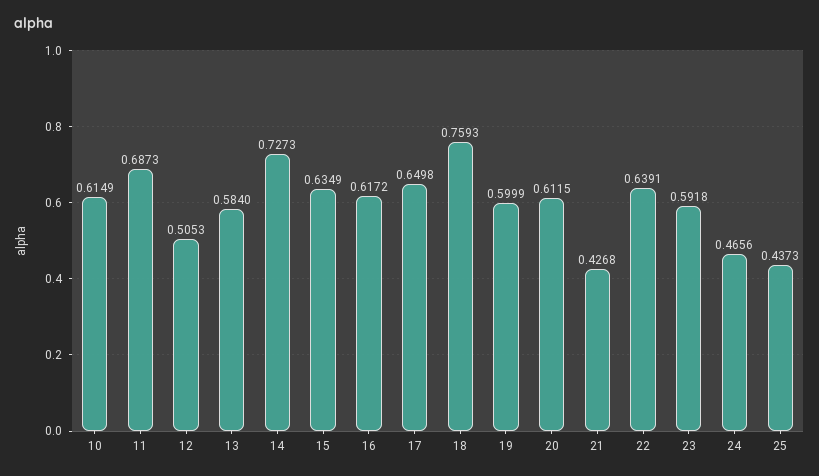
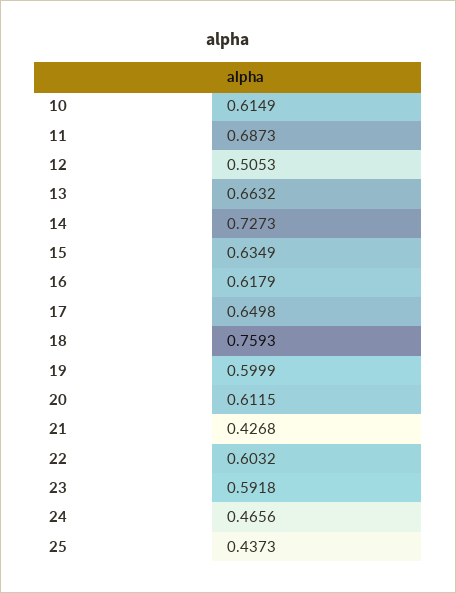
  {
    "10": 0.6149,
    "11": 0.6873,
    "12": 0.5053,
-   "13": 0.584,
+   "13": 0.6632,
    "14": 0.7273,
    "15": 0.6349,
-   "16": 0.6172,
+   "16": 0.6179,
    "17": 0.6498,
    "18": 0.7593,
    "19": 0.5999,
    "20": 0.6115,
    "21": 0.4268,
-   "22": 0.6391,
+   "22": 0.6032,
    "23": 0.5918,
    "24": 0.4656,
    "25": 0.4373
  }

